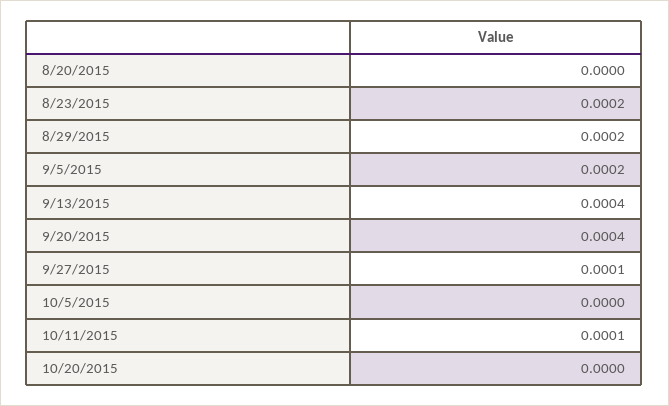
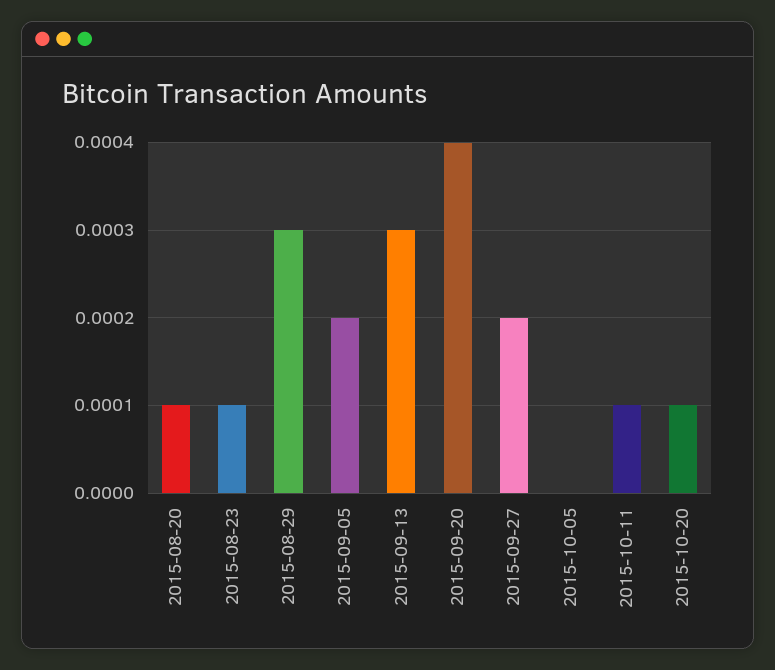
  {
-   "8/20/2015": 0,
+   "8/20/2015": 0.0001,
-   "8/23/2015": 0.0002,
+   "8/23/2015": 0.0001,
-   "8/29/2015": 0.0002,
+   "8/29/2015": 0.0003,
    "9/5/2015": 0.0002,
-   "9/13/2015": 0.0004,
+   "9/13/2015": 0.0003,
    "9/20/2015": 0.0004,
-   "9/27/2015": 0.0001,
+   "9/27/2015": 0.0002,
    "10/5/2015": 0,
    "10/11/2015": 0.0001,
-   "10/20/2015": 0
+   "10/20/2015": 0.0001
  }

